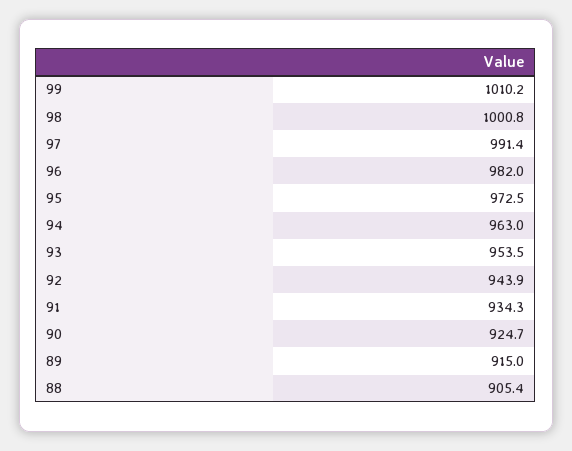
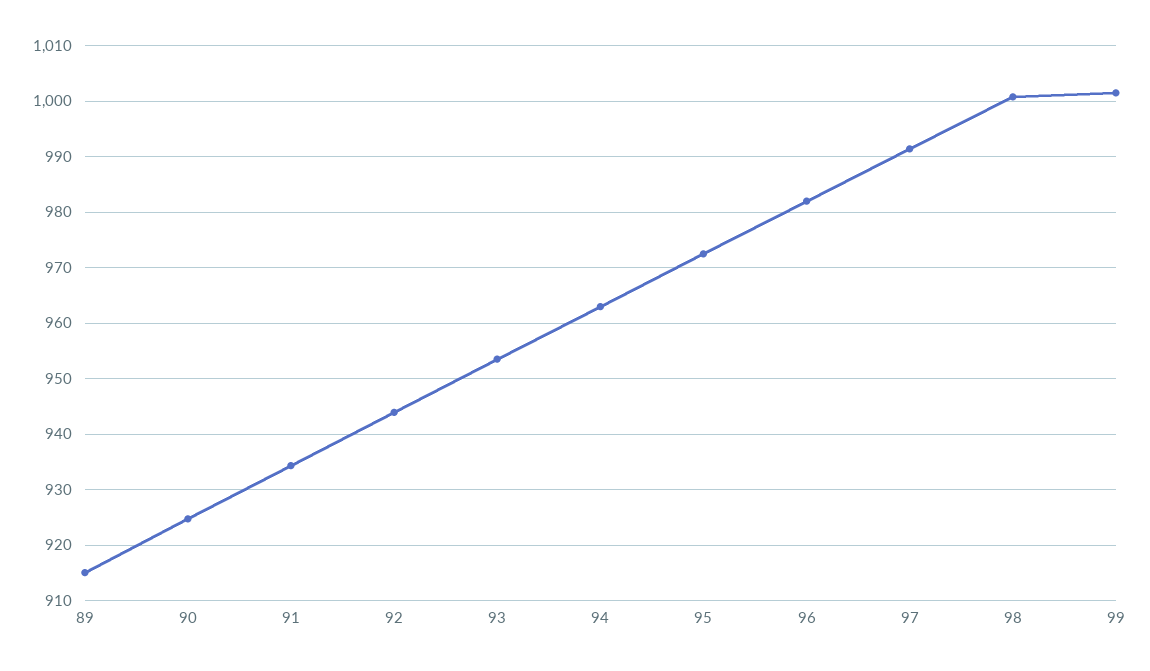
  {
-   "99": 1010.2,
+   "99": 1002,
    "98": 1000.8,
    "97": 991.4,
    "96": 982,
    "95": 972.5,
    "94": 963,
    "93": 953.5,
    "92": 943.9,
    "91": 934.3,
    "90": 924.7,
-   "89": 915,
+   "89": 915
-   "88": 905.4
  }

